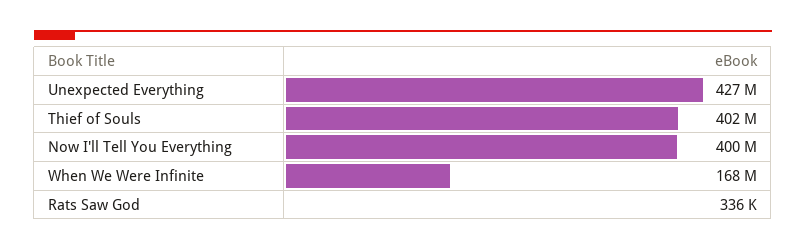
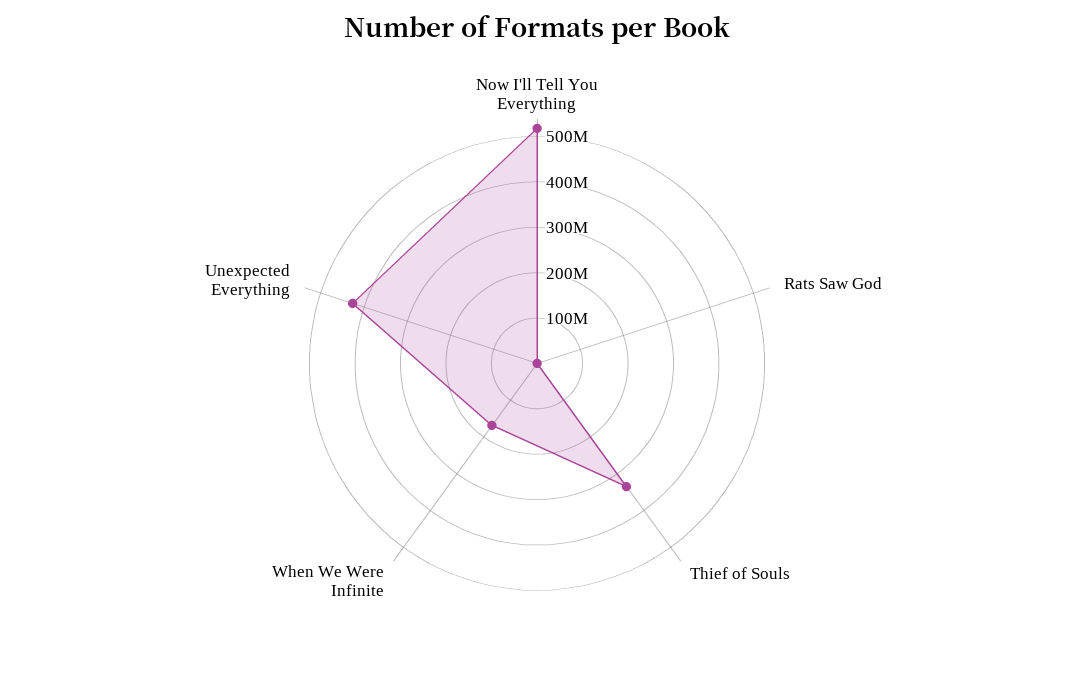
  {
    "Unexpected Everything": 427000000,
-   "Thief of Souls": 402000000,
+   "Thief of Souls": 340000000,
-   "Now I'll Tell You Everything": 400000000,
+   "Now I'll Tell You Everything": 520000000,
    "When We Were Infinite": 168000000,
    "Rats Saw God": 336000
  }

